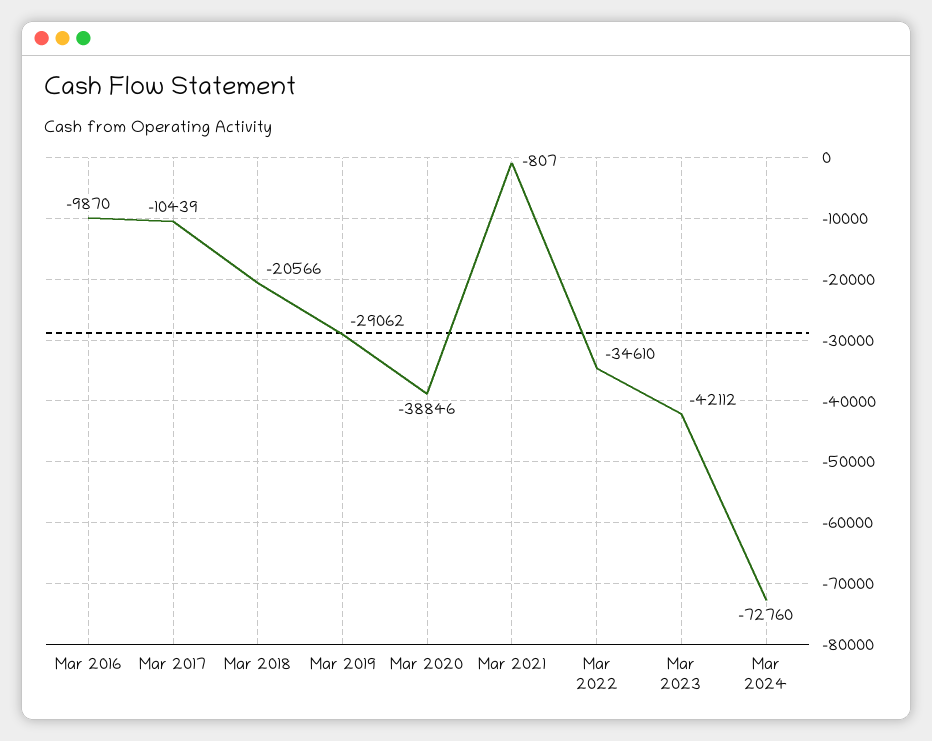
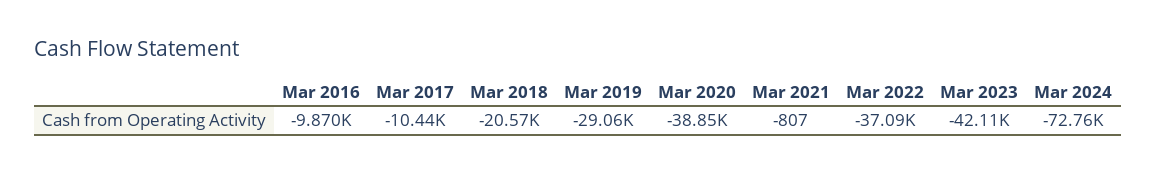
  {
    "Mar 2016": -9870,
    "Mar 2017": -10439,
    "Mar 2018": -20566,
    "Mar 2019": -29062,
    "Mar 2020": -38846,
    "Mar 2021": -807,
-   "Mar 2022": -34610,
+   "Mar 2022": -37090,
    "Mar 2023": -42112,
    "Mar 2024": -72760
  }

